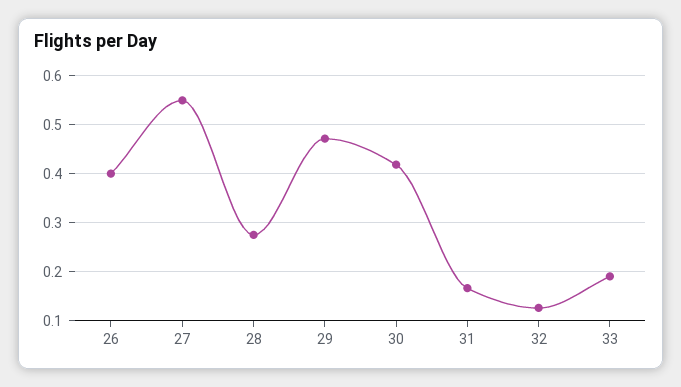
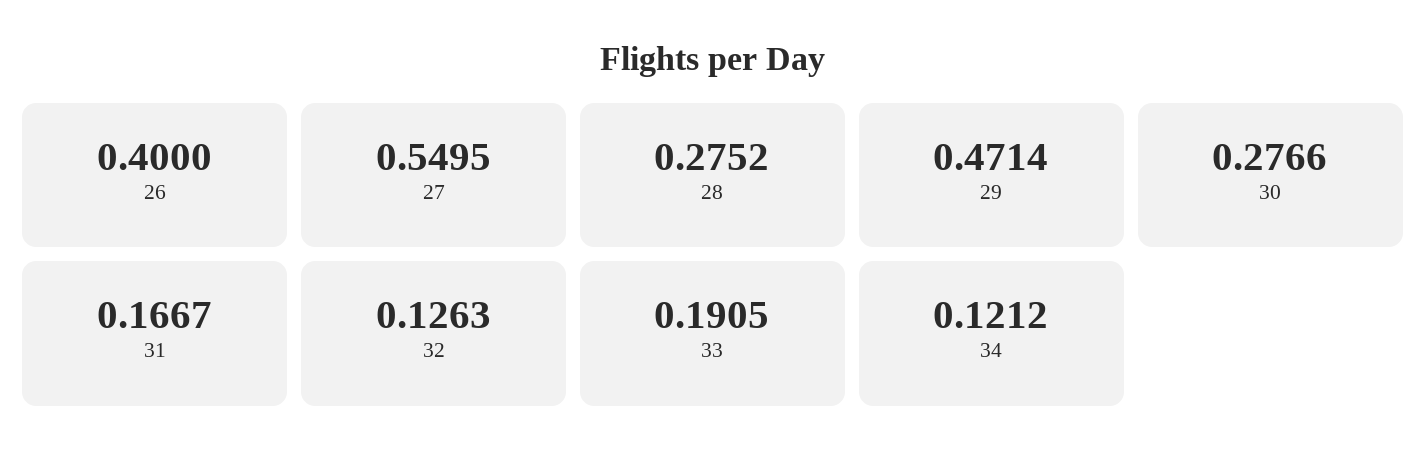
  {
    "26": 0.4,
    "27": 0.5495,
    "28": 0.2752,
    "29": 0.4714,
-   "30": 0.42,
+   "30": 0.2766,
    "31": 0.1667,
    "32": 0.1263,
-   "33": 0.1905
+   "33": 0.1905,
+   "34": 0.1212
  }

